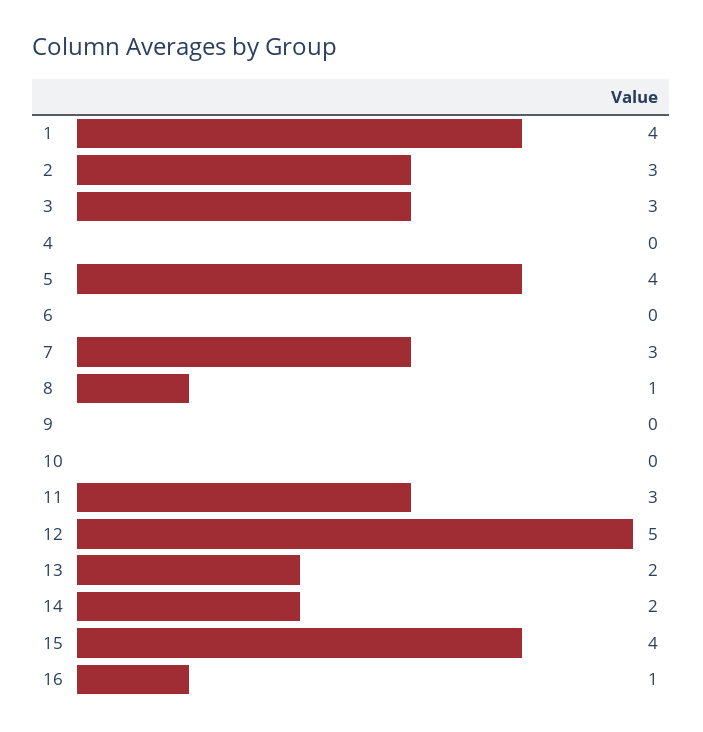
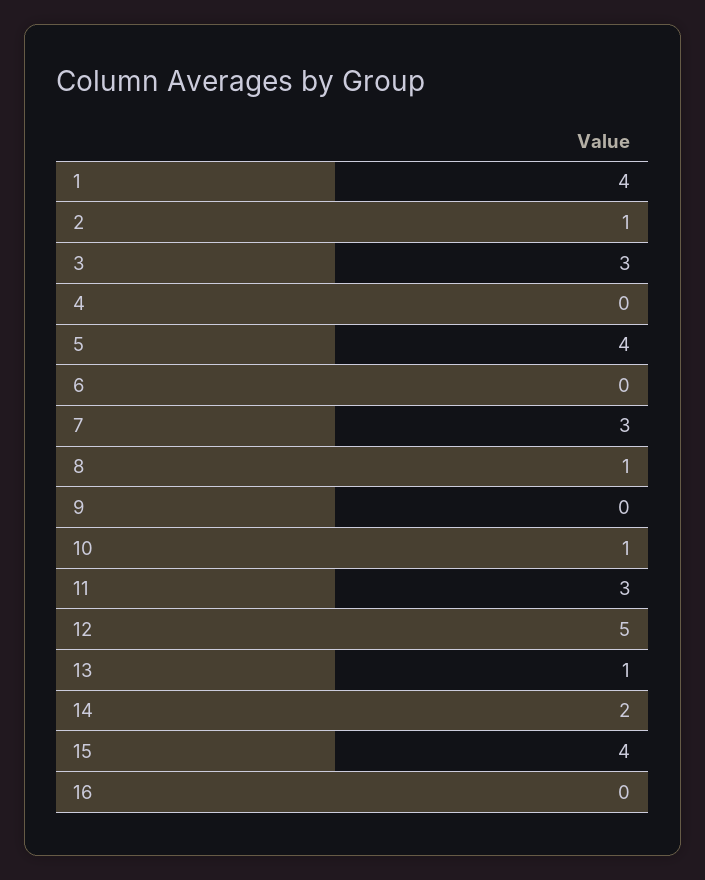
  {
    "1": 4,
-   "2": 3,
+   "2": 1,
    "3": 3,
    "4": 0,
    "5": 4,
    "6": 0,
    "7": 3,
    "8": 1,
    "9": 0,
-   "10": 0,
+   "10": 1,
    "11": 3,
    "12": 5,
-   "13": 2,
+   "13": 1,
    "14": 2,
    "15": 4,
-   "16": 1
+   "16": 0
  }

